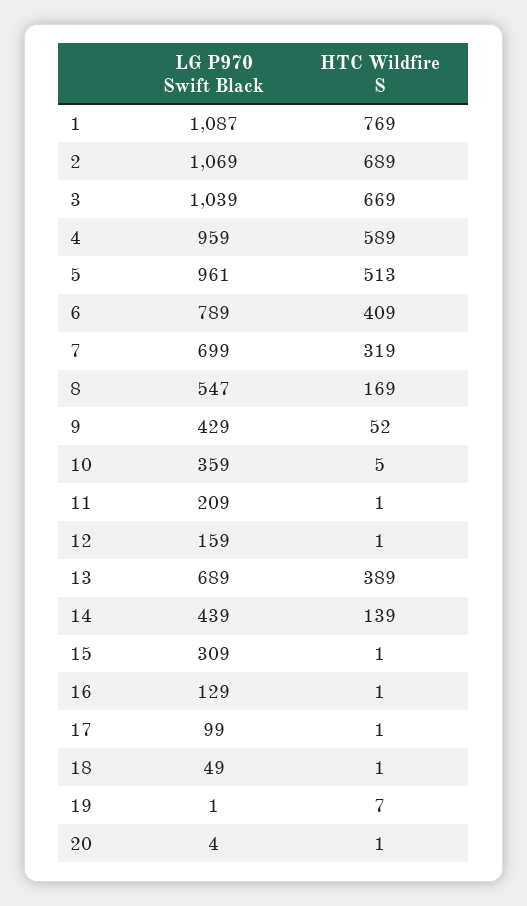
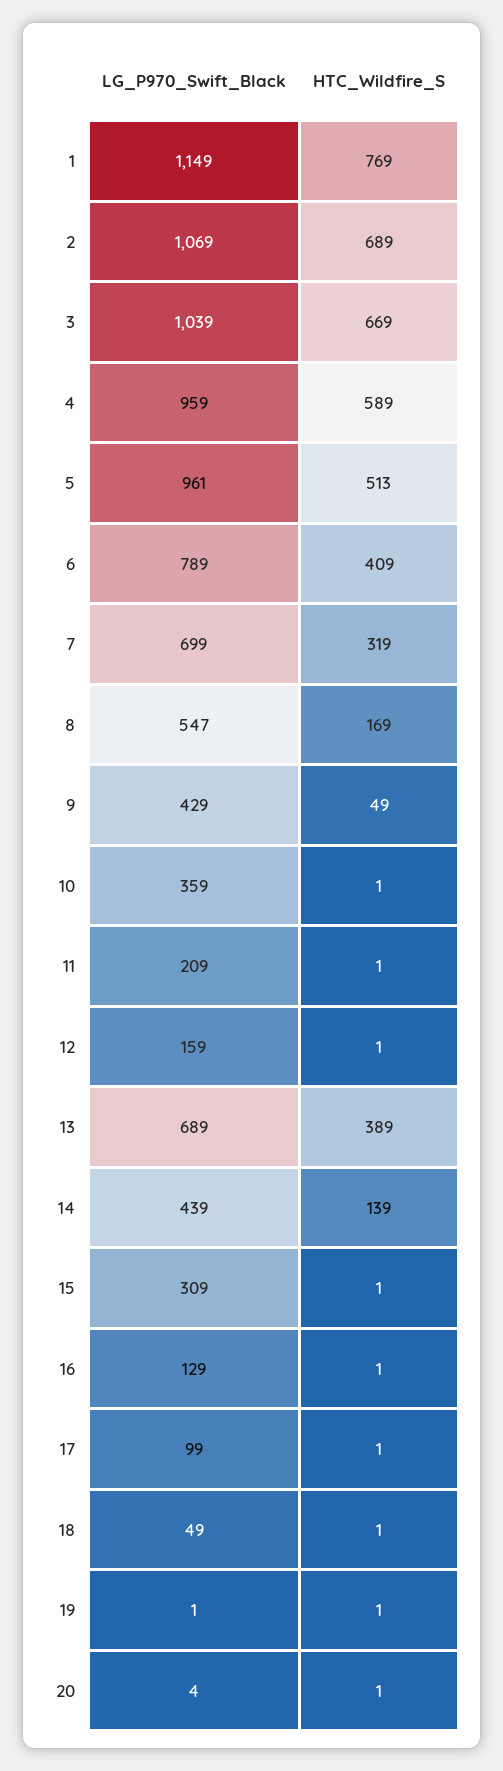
  {
    "LG P970 Swift Black": {
-     "1": 1087,
+     "1": 1149,
      "2": 1069,
      "3": 1039,
      "4": 959,
      "5": 961,
      "6": 789,
      "7": 699,
      "8": 547,
      "9": 429,
      "10": 359,
      "11": 209,
      "12": 159,
      "13": 689,
      "14": 439,
      "15": 309,
      "16": 129,
      "17": 99,
      "18": 49,
      "19": 1,
      "20": 4
    },
    "HTC Wildfire S": {
      "1": 769,
      "2": 689,
      "3": 669,
      "4": 589,
      "5": 513,
      "6": 409,
      "7": 319,
      "8": 169,
-     "9": 52,
+     "9": 49,
-     "10": 5,
+     "10": 1,
      "11": 1,
      "12": 1,
      "13": 389,
      "14": 139,
      "15": 1,
      "16": 1,
      "17": 1,
      "18": 1,
-     "19": 7,
+     "19": 1,
      "20": 1
    }
  }

